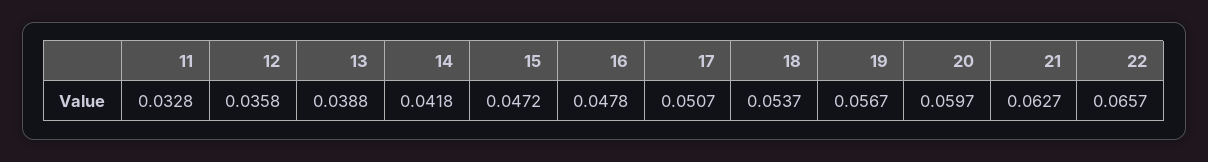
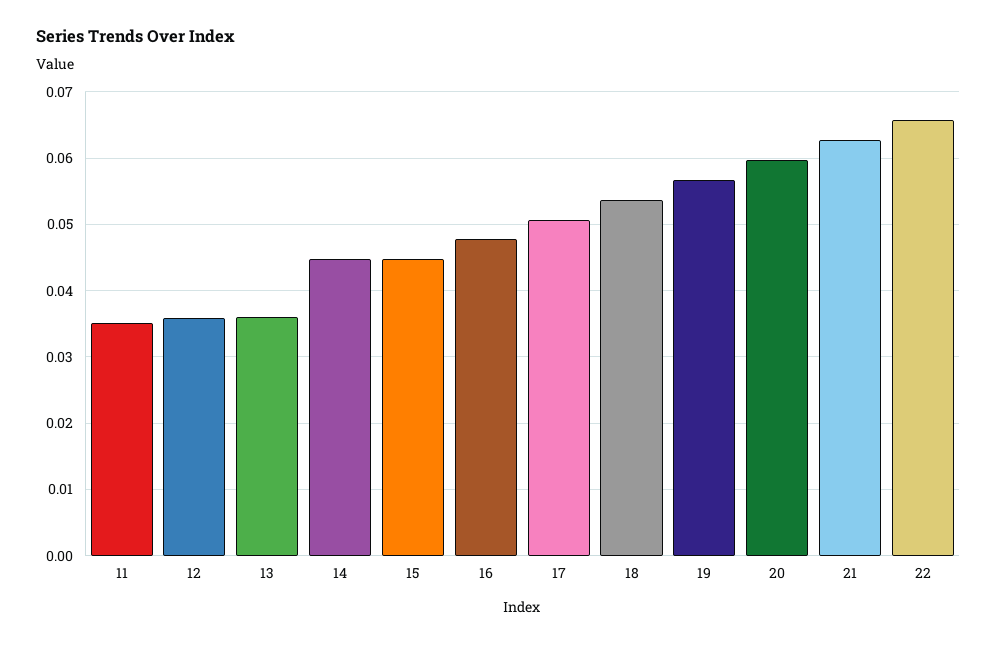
  {
-   "11": 0.0328,
+   "11": 0.035,
    "12": 0.0358,
-   "13": 0.0388,
+   "13": 0.036,
-   "14": 0.0418,
+   "14": 0.045,
-   "15": 0.0472,
+   "15": 0.045,
    "16": 0.0478,
    "17": 0.0507,
    "18": 0.0537,
    "19": 0.0567,
    "20": 0.0597,
    "21": 0.0627,
    "22": 0.0657
  }

